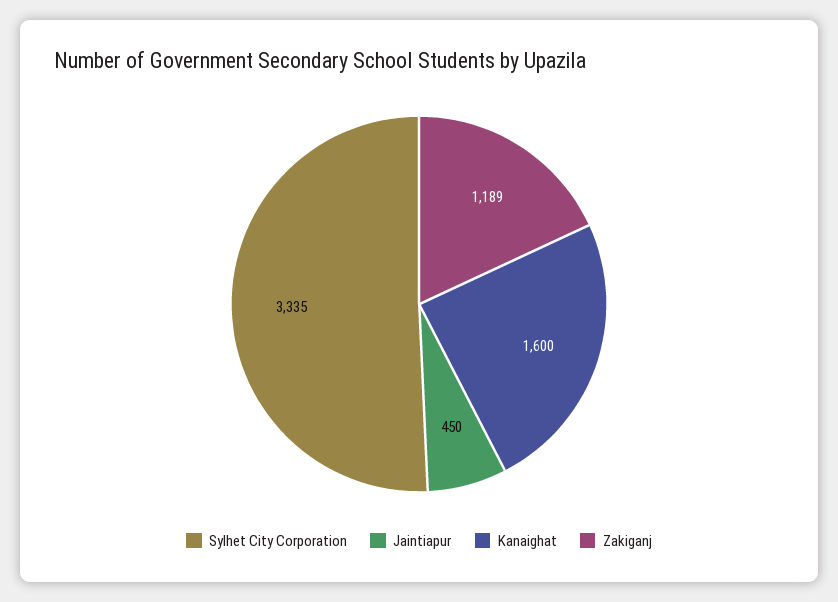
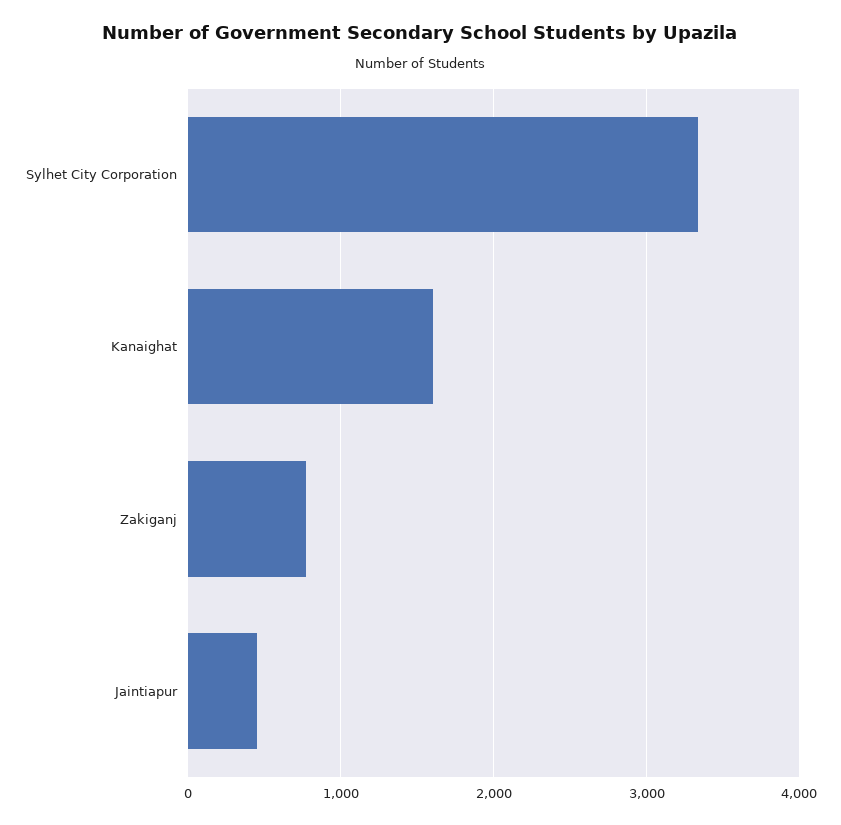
  {
    "Sylhet City Corporation": 3335,
    "Jaintiapur": 450,
    "Kanaighat": 1600,
-   "Zakiganj": 1189
+   "Zakiganj": 800
  }

